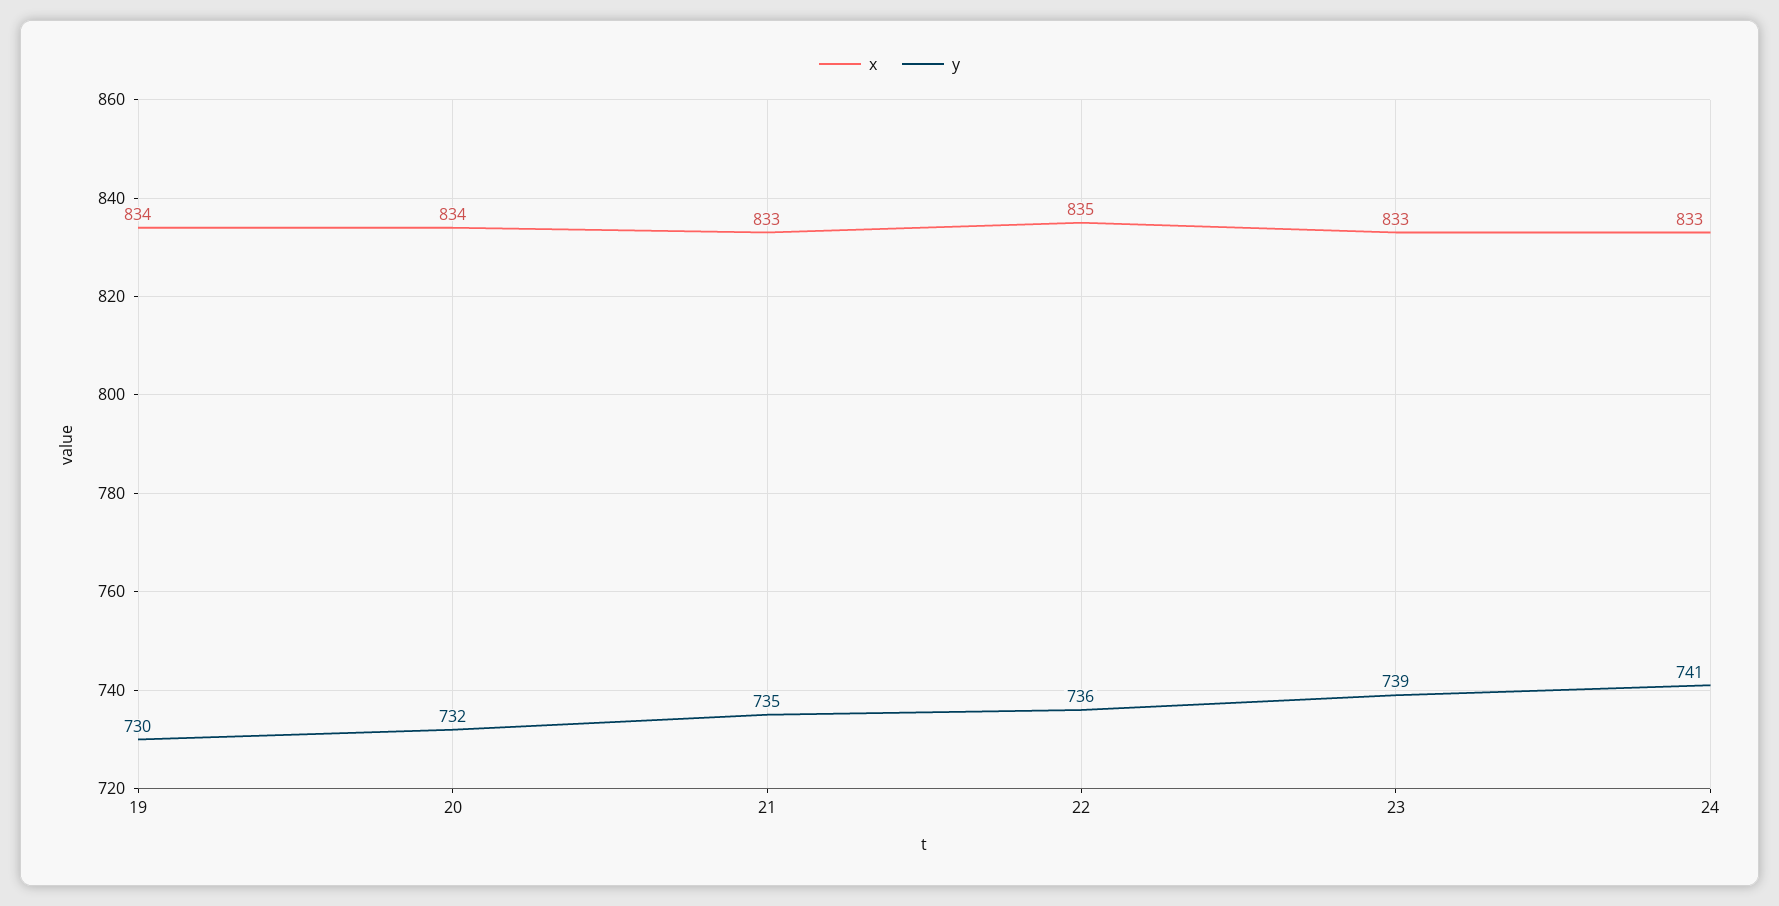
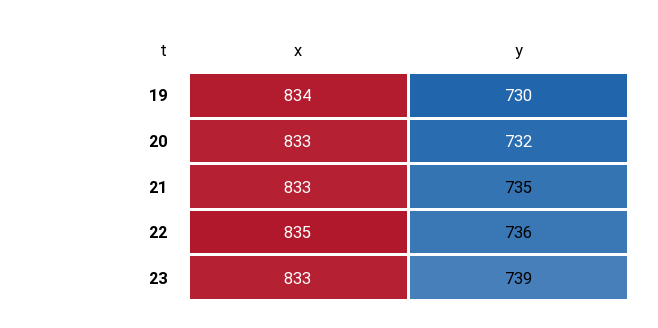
  {
    "x": {
      "19": 834,
-     "20": 834,
+     "20": 833,
      "21": 833,
      "22": 835,
-     "23": 833,
+     "23": 833
-     "24": 833
    },
    "y": {
      "19": 730,
      "20": 732,
      "21": 735,
      "22": 736,
-     "23": 739,
+     "23": 739
-     "24": 741
    }
  }

